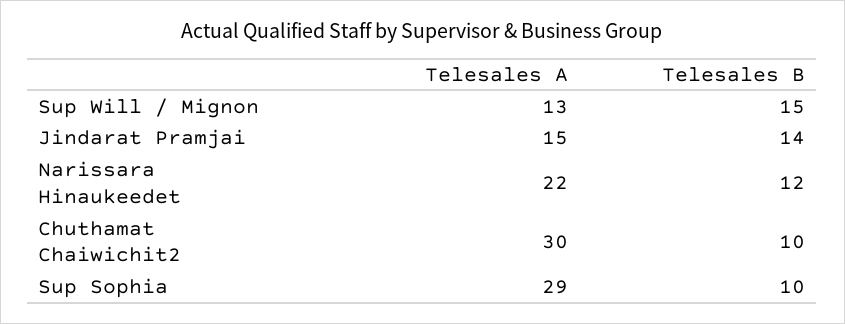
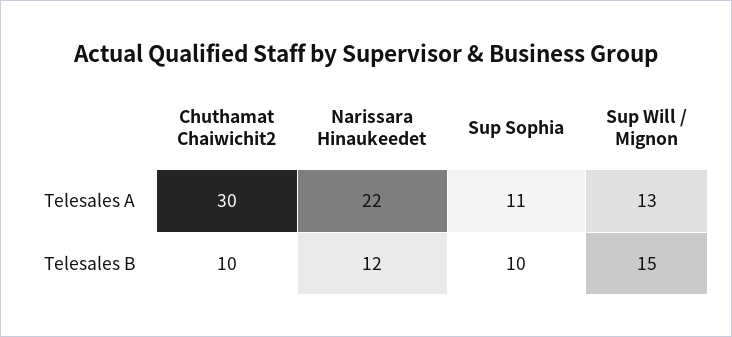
  {
    "Telesales A": {
      "Sup Will / Mignon": 13,
-     "Jindarat Pramjai": 15,
      "Narissara Hinaukeedet": 22,
      "Chuthamat Chaiwichit2": 30,
-     "Sup Sophia": 29
+     "Sup Sophia": 11
    },
    "Telesales B": {
      "Sup Will / Mignon": 15,
-     "Jindarat Pramjai": 14,
      "Narissara Hinaukeedet": 12,
      "Chuthamat Chaiwichit2": 10,
      "Sup Sophia": 10
    }
  }

